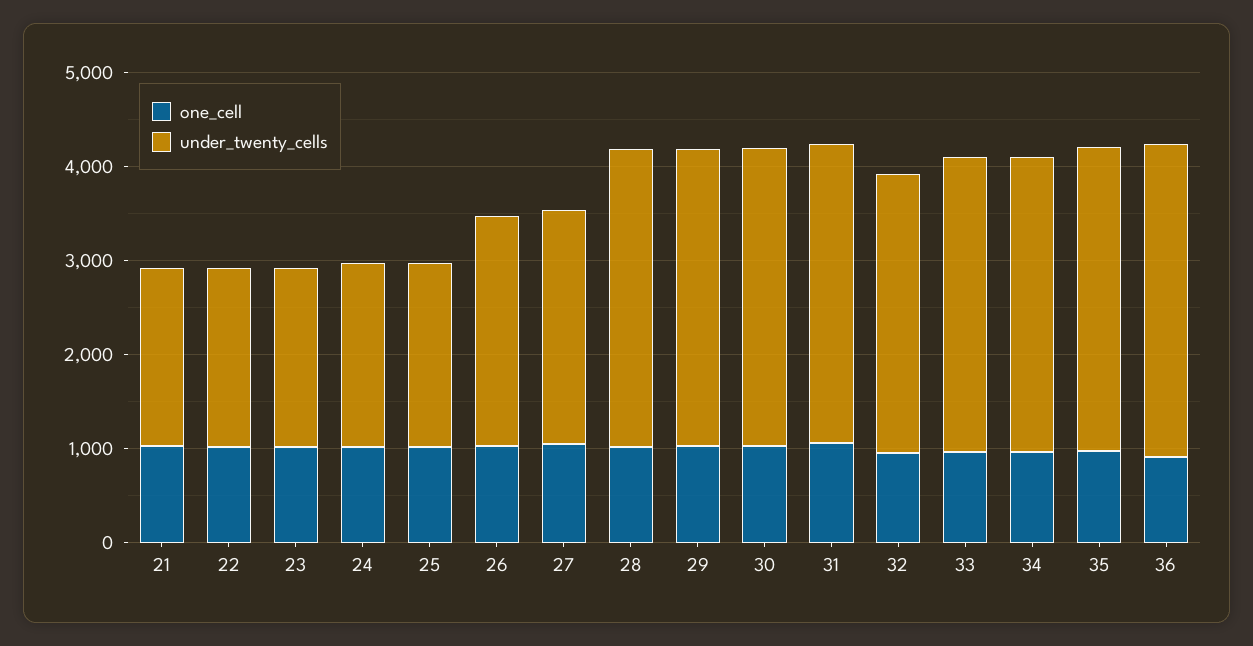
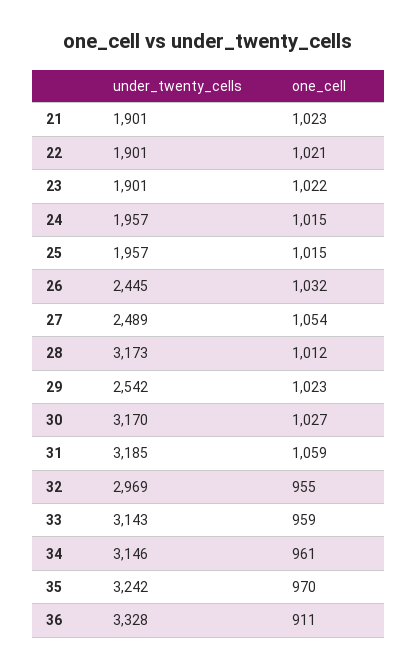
  {
    "one_cell": {
      "21": 1023,
      "22": 1021,
      "23": 1022,
      "24": 1015,
      "25": 1015,
      "26": 1032,
      "27": 1054,
      "28": 1012,
      "29": 1023,
      "30": 1027,
      "31": 1059,
      "32": 955,
      "33": 959,
      "34": 961,
      "35": 970,
      "36": 911
    },
    "under_twenty_cells": {
      "21": 1901,
      "22": 1901,
      "23": 1901,
      "24": 1957,
      "25": 1957,
      "26": 2445,
      "27": 2489,
      "28": 3173,
-     "29": 3200,
+     "29": 2542,
      "30": 3170,
      "31": 3185,
      "32": 2969,
      "33": 3143,
      "34": 3146,
      "35": 3242,
      "36": 3328
    }
  }

